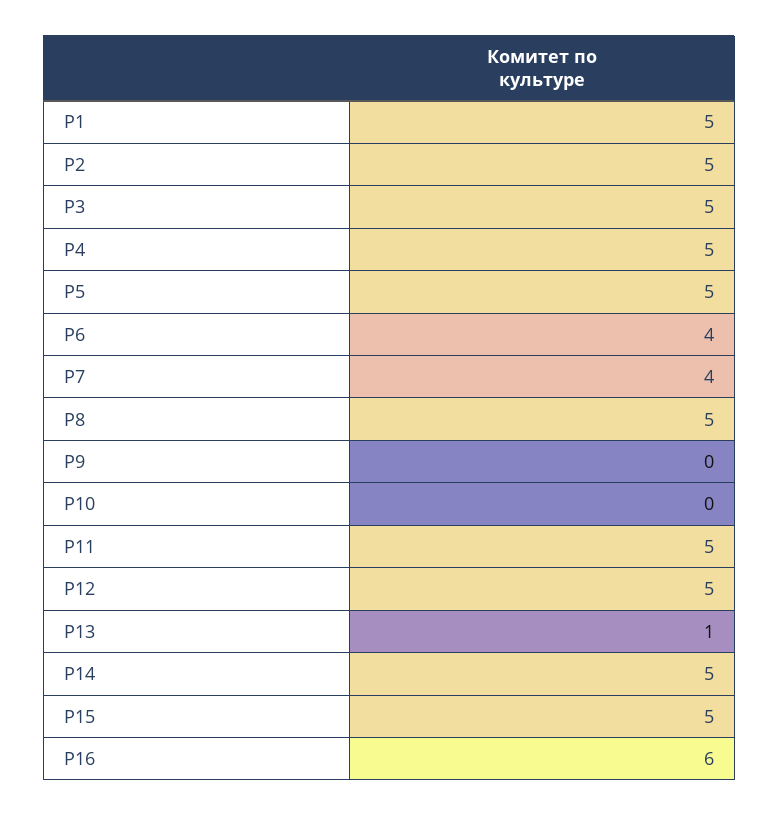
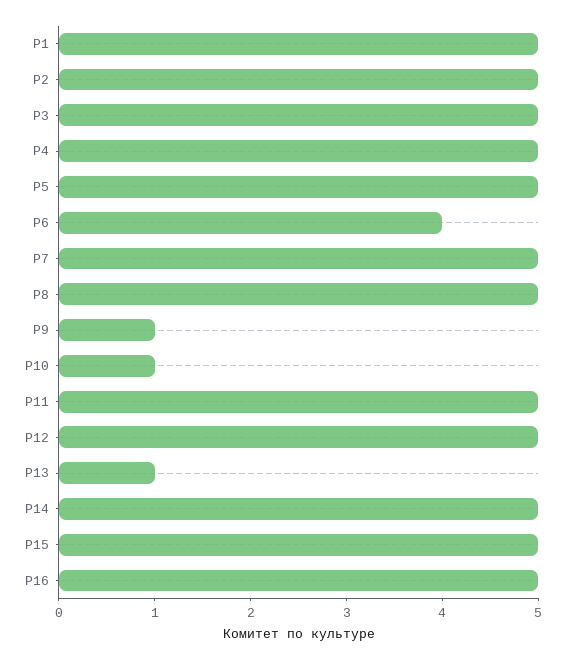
  {
    "Р1": 5,
    "Р2": 5,
    "Р3": 5,
    "Р4": 5,
    "Р5": 5,
    "Р6": 4,
-   "Р7": 4,
+   "Р7": 5,
    "Р8": 5,
-   "Р9": 0,
+   "Р9": 1,
-   "Р10": 0,
+   "Р10": 1,
    "Р11": 5,
    "Р12": 5,
    "Р13": 1,
    "Р14": 5,
    "Р15": 5,
-   "Р16": 6
+   "Р16": 5
  }

